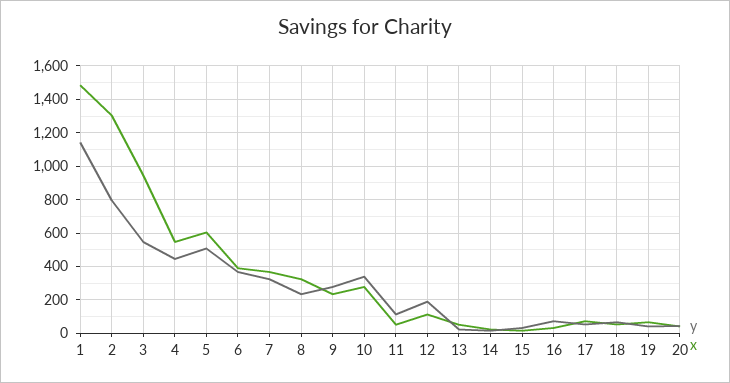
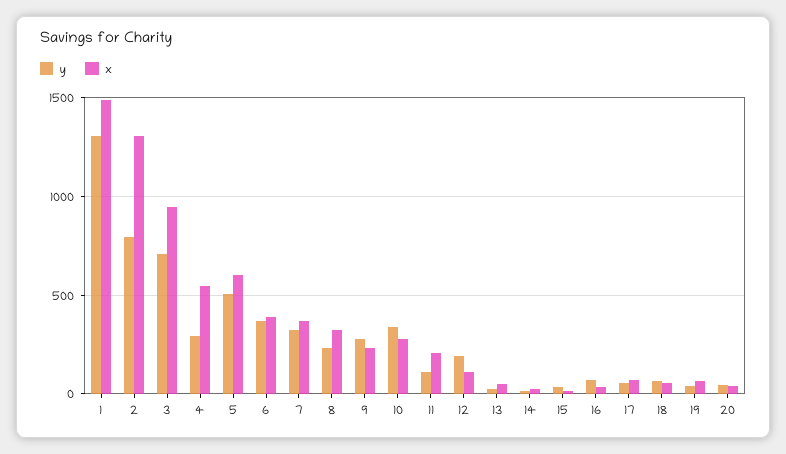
  {
    "y": {
-     "1": 1150,
+     "1": 1300,
      "2": 800,
-     "3": 550,
+     "3": 700,
-     "4": 450,
+     "4": 300,
      "5": 500,
      "6": 350,
      "7": 350,
      "8": 250,
      "9": 300,
      "10": 350,
      "11": 100,
      "12": 200,
      "13": 0,
      "14": 0,
      "15": 50,
      "16": 50,
      "17": 50,
      "18": 50,
      "19": 50,
      "20": 50
    },
    "x": {
      "1": 1500,
      "2": 1300,
      "3": 950,
      "4": 550,
      "5": 600,
      "6": 400,
      "7": 350,
      "8": 350,
      "9": 250,
      "10": 300,
-     "11": 50,
+     "11": 200,
      "12": 100,
      "13": 50,
      "14": 0,
      "15": 0,
      "16": 50,
      "17": 50,
      "18": 50,
      "19": 50,
      "20": 50
    }
  }

